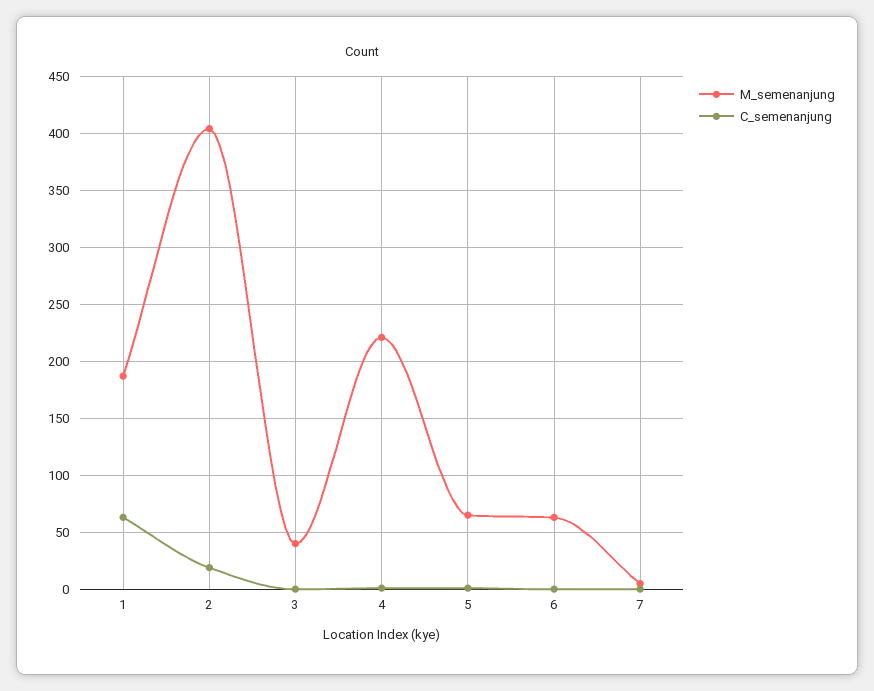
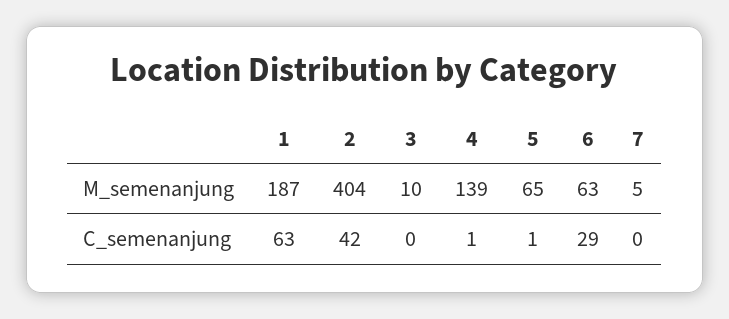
  {
    "M_semenanjung": {
      "1": 187,
      "2": 404,
-     "3": 40,
+     "3": 10,
-     "4": 220,
+     "4": 139,
      "5": 65,
      "6": 63,
      "7": 5
    },
    "C_semenanjung": {
      "1": 63,
-     "2": 20,
+     "2": 42,
      "3": 0,
      "4": 1,
      "5": 1,
-     "6": 0,
+     "6": 29,
      "7": 0
    }
  }

